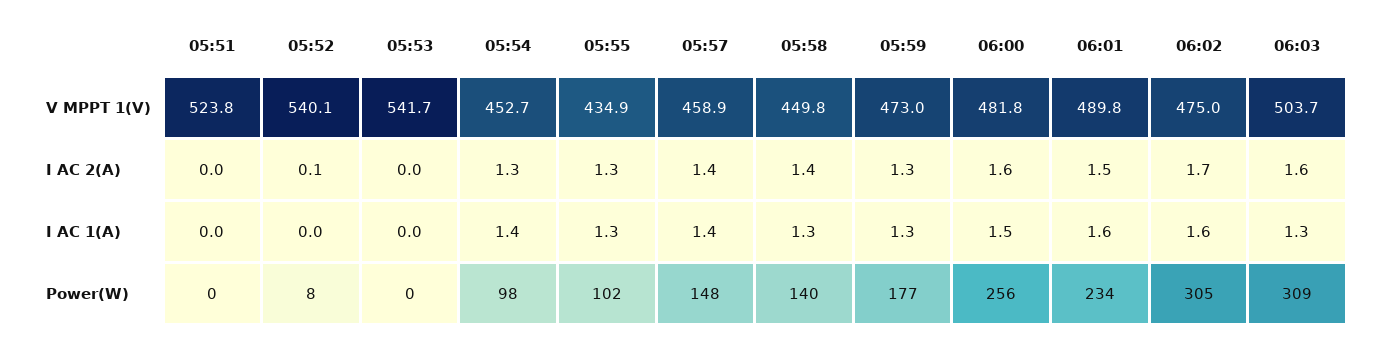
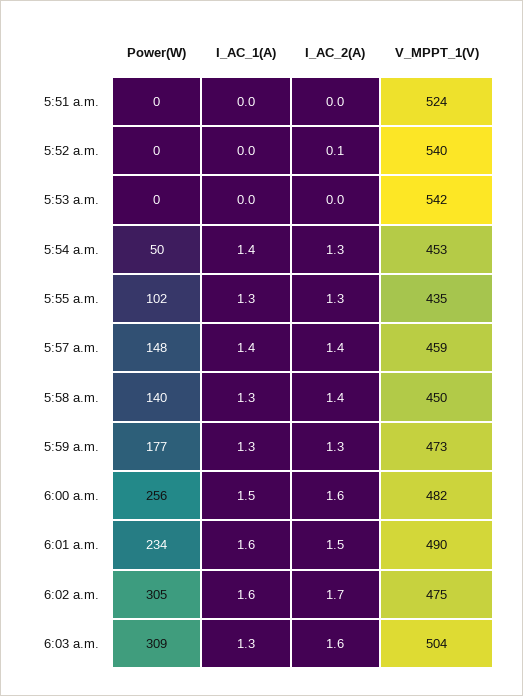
  {
    "05:51": {
      "V MPPT 1(V)": 523.8,
      "I AC 2(A)": 0,
      "I AC 1(A)": 0,
      "Power(W)": 0
    },
    "05:52": {
      "V MPPT 1(V)": 540.1,
      "I AC 2(A)": 0.1,
      "I AC 1(A)": 0,
-     "Power(W)": 8
+     "Power(W)": 0
    },
    "05:53": {
      "V MPPT 1(V)": 541.7,
      "I AC 2(A)": 0,
      "I AC 1(A)": 0,
      "Power(W)": 0
    },
    "05:54": {
      "V MPPT 1(V)": 452.7,
      "I AC 2(A)": 1.3,
      "I AC 1(A)": 1.4,
-     "Power(W)": 98
+     "Power(W)": 50
    },
    "05:55": {
      "V MPPT 1(V)": 434.9,
      "I AC 2(A)": 1.3,
      "I AC 1(A)": 1.3,
      "Power(W)": 102
    },
    "05:57": {
      "V MPPT 1(V)": 458.9,
      "I AC 2(A)": 1.4,
      "I AC 1(A)": 1.4,
      "Power(W)": 148
    },
    "05:58": {
      "V MPPT 1(V)": 449.8,
      "I AC 2(A)": 1.4,
      "I AC 1(A)": 1.3,
      "Power(W)": 140
    },
    "05:59": {
      "V MPPT 1(V)": 473,
      "I AC 2(A)": 1.3,
      "I AC 1(A)": 1.3,
      "Power(W)": 177
    },
    "06:00": {
      "V MPPT 1(V)": 481.8,
      "I AC 2(A)": 1.6,
      "I AC 1(A)": 1.5,
      "Power(W)": 256
    },
    "06:01": {
      "V MPPT 1(V)": 489.8,
      "I AC 2(A)": 1.5,
      "I AC 1(A)": 1.6,
      "Power(W)": 234
    },
    "06:02": {
      "V MPPT 1(V)": 475,
      "I AC 2(A)": 1.7,
      "I AC 1(A)": 1.6,
      "Power(W)": 305
    },
    "06:03": {
      "V MPPT 1(V)": 503.7,
      "I AC 2(A)": 1.6,
      "I AC 1(A)": 1.3,
      "Power(W)": 309
    }
  }

